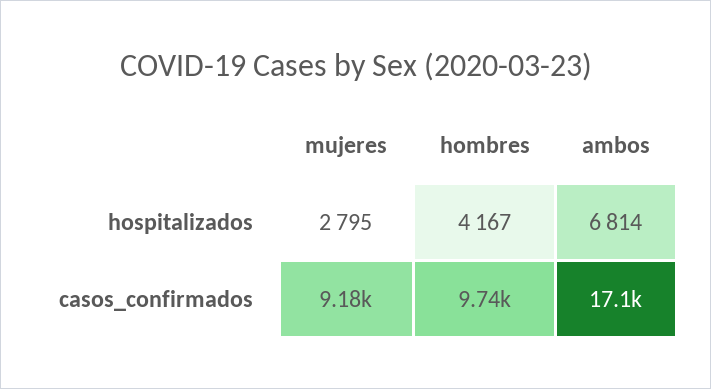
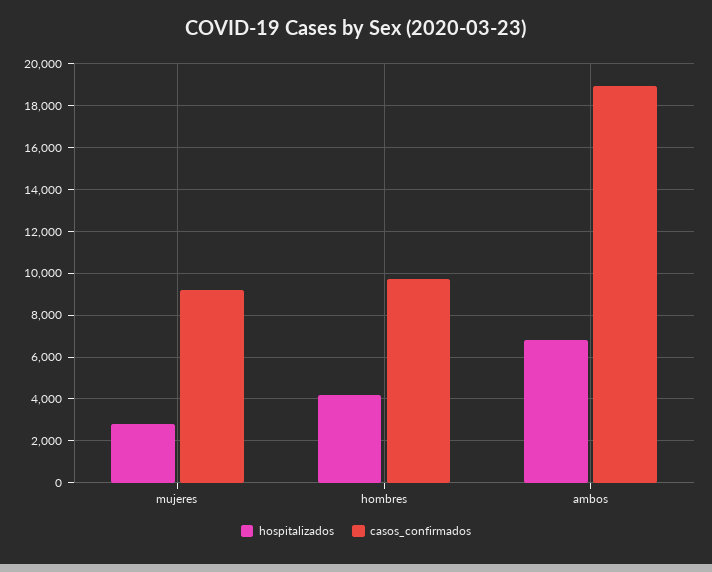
  {
    "hospitalizados": {
      "mujeres": 2795,
      "hombres": 4167,
      "ambos": 6814
    },
    "casos_confirmados": {
      "mujeres": 9180,
      "hombres": 9740,
-     "ambos": 17100
+     "ambos": 19000
    }
  }

